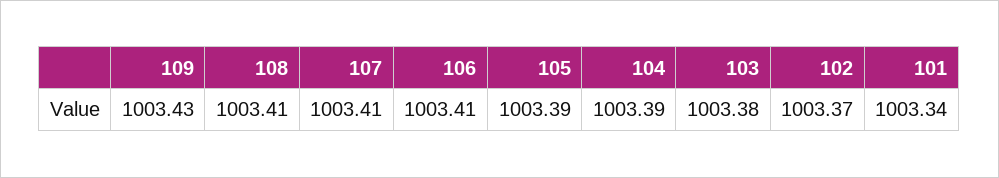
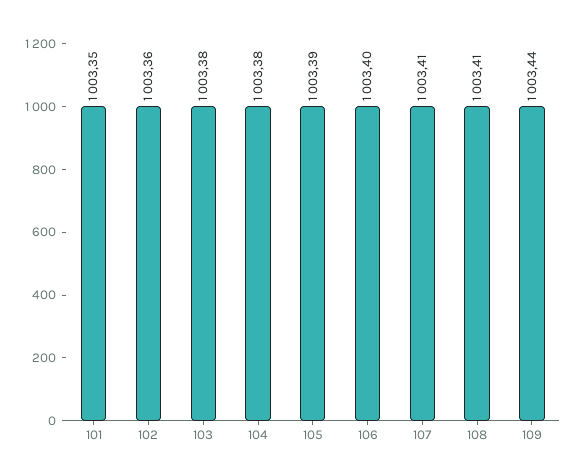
  {
-   "109": 1003.43,
+   "109": 1003.44,
    "108": 1003.41,
    "107": 1003.41,
-   "106": 1003.41,
+   "106": 1003.4,
    "105": 1003.39,
-   "104": 1003.39,
+   "104": 1003.38,
    "103": 1003.38,
-   "102": 1003.37,
+   "102": 1003.36,
-   "101": 1003.34
+   "101": 1003.35
  }

